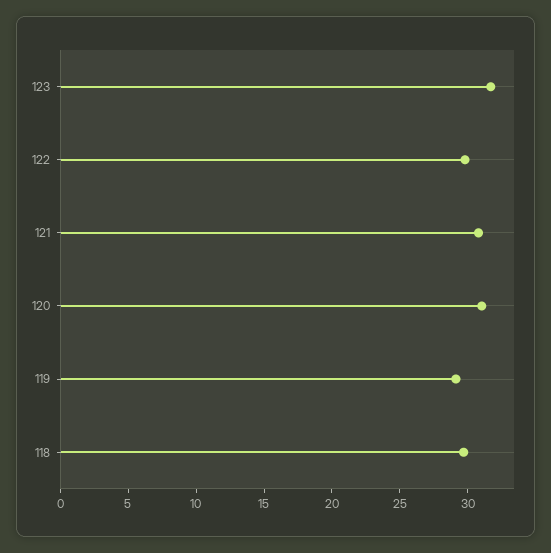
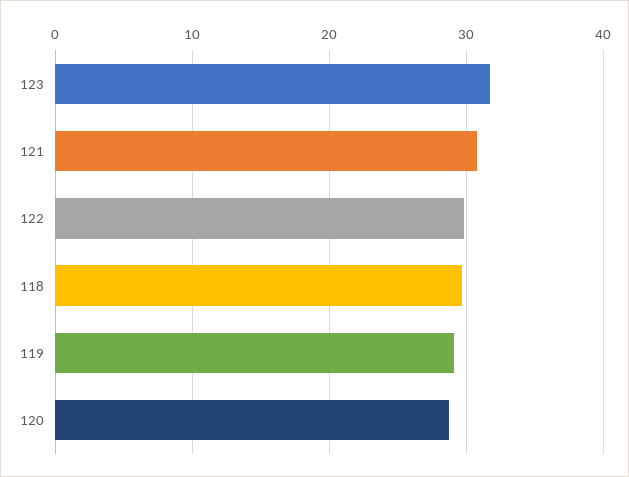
  {
    "123": 32,
    "122": 30,
    "121": 31,
-   "120": 31,
+   "120": 29,
    "119": 29,
    "118": 30
  }

